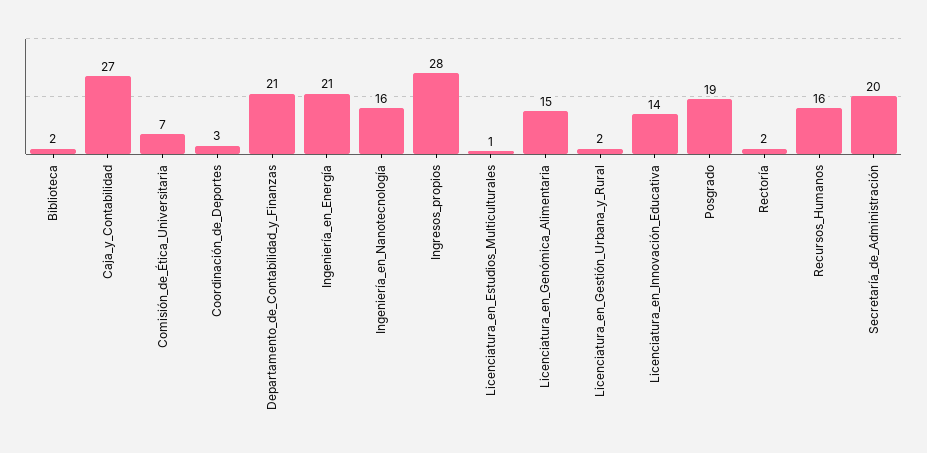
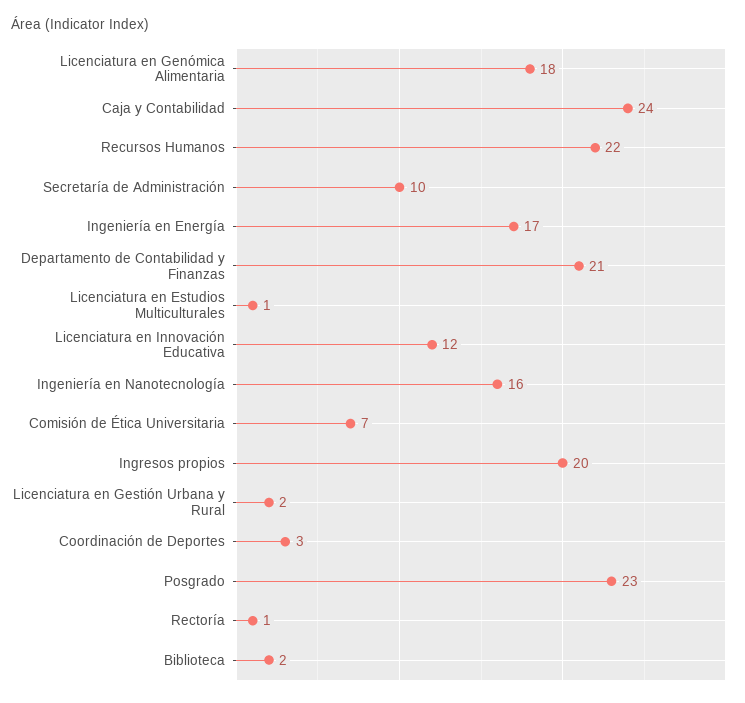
  {
    "Biblioteca": 2,
-   "Caja_y_Contabilidad": 27,
+   "Caja_y_Contabilidad": 24,
    "Comisión_de_Ética_Universitaria": 7,
    "Coordinación_de_Deportes": 3,
    "Departamento_de_Contabilidad_y_Finanzas": 21,
-   "Ingeniería_en_Energía": 21,
+   "Ingeniería_en_Energía": 17,
    "Ingeniería_en_Nanotecnología": 16,
-   "Ingresos_propios": 28,
+   "Ingresos_propios": 20,
    "Licenciatura_en_Estudios_Multiculturales": 1,
-   "Licenciatura_en_Genómica_Alimentaria": 15,
+   "Licenciatura_en_Genómica_Alimentaria": 18,
    "Licenciatura_en_Gestión_Urbana_y_Rural": 2,
-   "Licenciatura_en_Innovación_Educativa": 14,
+   "Licenciatura_en_Innovación_Educativa": 12,
-   "Posgrado": 19,
+   "Posgrado": 23,
-   "Rectoría": 2,
+   "Rectoría": 1,
-   "Recursos_Humanos": 16,
+   "Recursos_Humanos": 22,
-   "Secretaría_de_Administración": 20
+   "Secretaría_de_Administración": 10
  }

